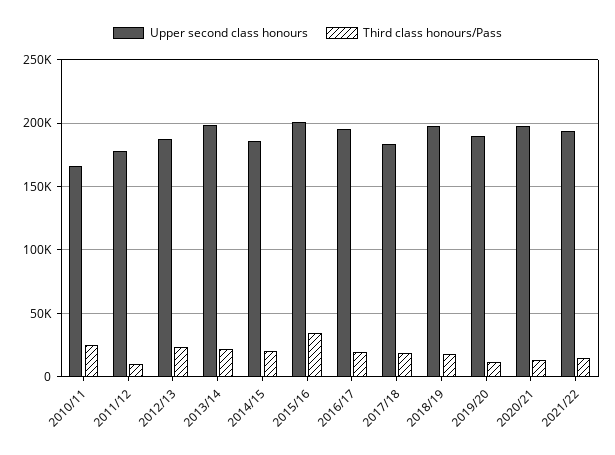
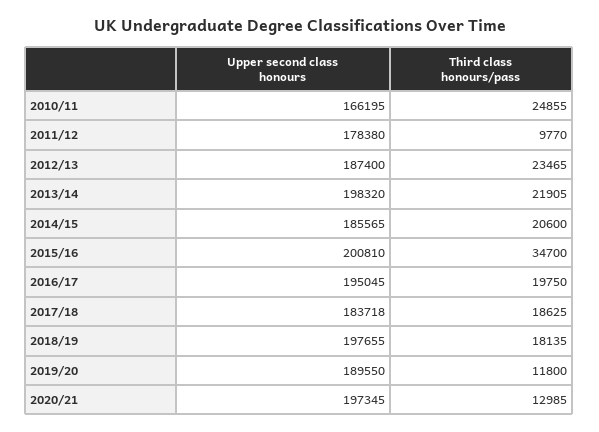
  {
    "Upper second class honours": {
      "2010/11": 166195,
      "2011/12": 178380,
      "2012/13": 187400,
      "2013/14": 198320,
      "2014/15": 185565,
      "2015/16": 200810,
      "2016/17": 195045,
      "2017/18": 183718,
      "2018/19": 197655,
      "2019/20": 189550,
-     "2020/21": 197345,
+     "2020/21": 197345
-     "2021/22": 195000
    },
    "Third class honours/Pass": {
      "2010/11": 24855,
      "2011/12": 9770,
      "2012/13": 23465,
      "2013/14": 21905,
      "2014/15": 20600,
      "2015/16": 34700,
      "2016/17": 19750,
      "2017/18": 18625,
      "2018/19": 18135,
      "2019/20": 11800,
-     "2020/21": 12985,
+     "2020/21": 12985
-     "2021/22": 15000
    }
  }

